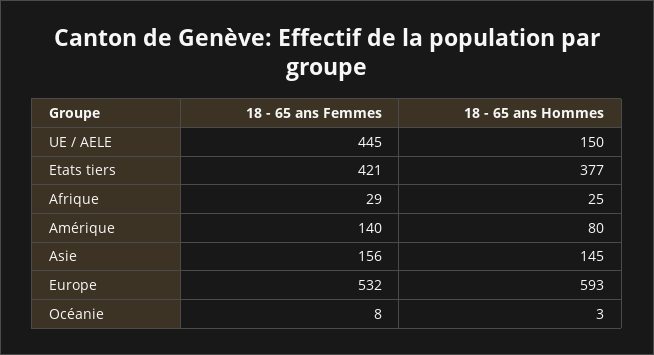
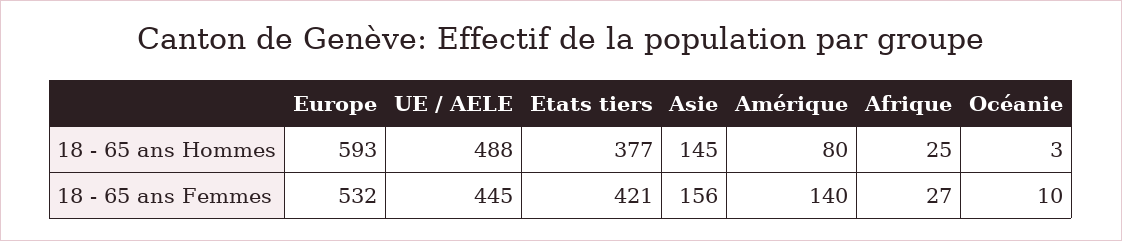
  {
    "18 - 65 ans Femmes": {
      "UE / AELE": 445,
      "Etats tiers": 421,
-     "Afrique": 29,
+     "Afrique": 27,
      "Amérique": 140,
      "Asie": 156,
      "Europe": 532,
-     "Océanie": 8
+     "Océanie": 10
    },
    "18 - 65 ans Hommes": {
-     "UE / AELE": 150,
+     "UE / AELE": 488,
      "Etats tiers": 377,
      "Afrique": 25,
      "Amérique": 80,
      "Asie": 145,
      "Europe": 593,
      "Océanie": 3
    }
  }

